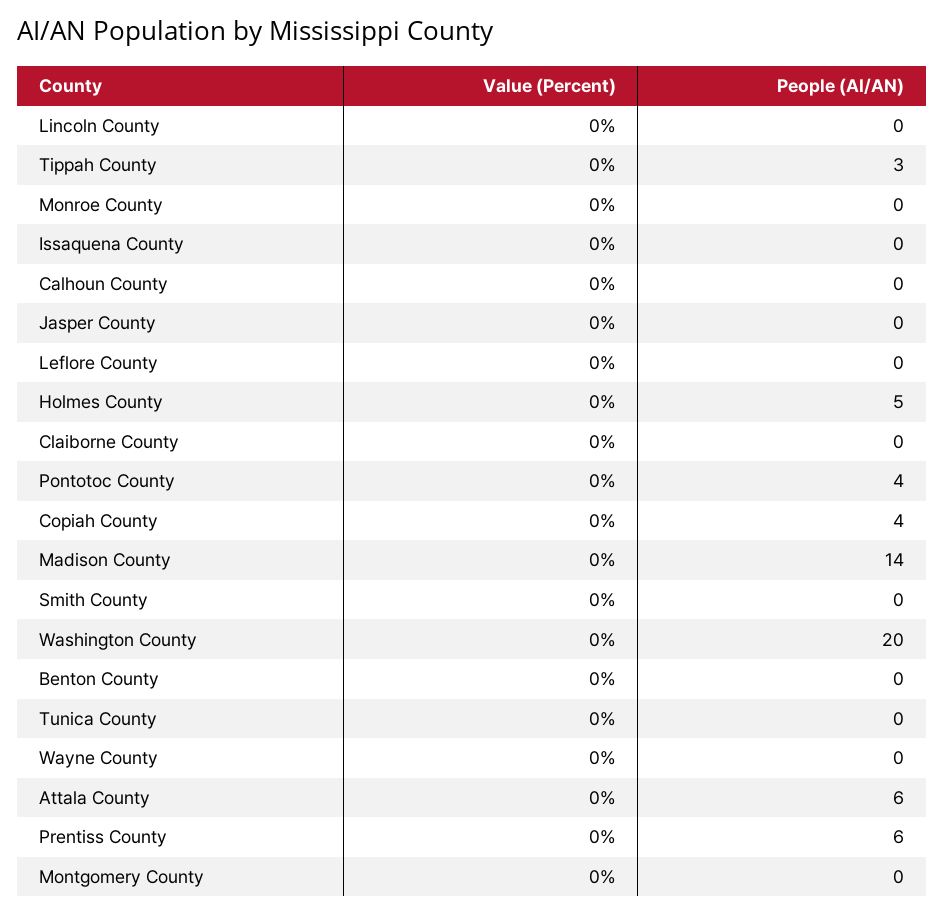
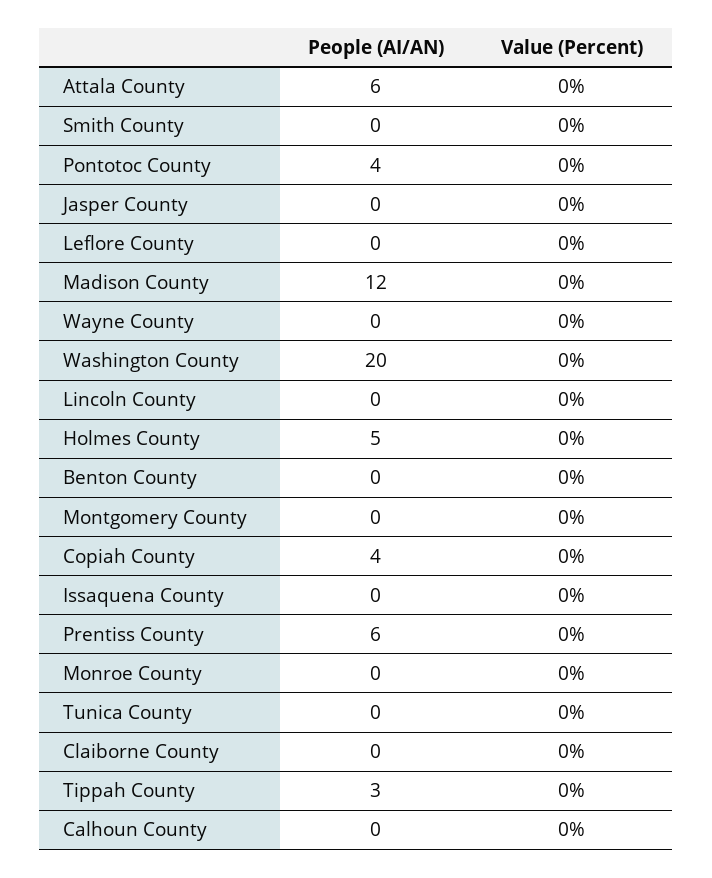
  {
    "Value (Percent)": {
      "Lincoln County": 0,
      "Tippah County": 0,
      "Monroe County": 0,
      "Issaquena County": 0,
      "Calhoun County": 0,
      "Jasper County": 0,
      "Leflore County": 0,
      "Holmes County": 0,
      "Claiborne County": 0,
      "Pontotoc County": 0,
      "Copiah County": 0,
      "Madison County": 0,
      "Smith County": 0,
      "Washington County": 0,
      "Benton County": 0,
      "Tunica County": 0,
      "Wayne County": 0,
      "Attala County": 0,
      "Prentiss County": 0,
      "Montgomery County": 0
    },
    "People (AI/AN)": {
      "Lincoln County": 0,
      "Tippah County": 3,
      "Monroe County": 0,
      "Issaquena County": 0,
      "Calhoun County": 0,
      "Jasper County": 0,
      "Leflore County": 0,
      "Holmes County": 5,
      "Claiborne County": 0,
      "Pontotoc County": 4,
      "Copiah County": 4,
-     "Madison County": 14,
+     "Madison County": 12,
      "Smith County": 0,
      "Washington County": 20,
      "Benton County": 0,
      "Tunica County": 0,
      "Wayne County": 0,
      "Attala County": 6,
      "Prentiss County": 6,
      "Montgomery County": 0
    }
  }

